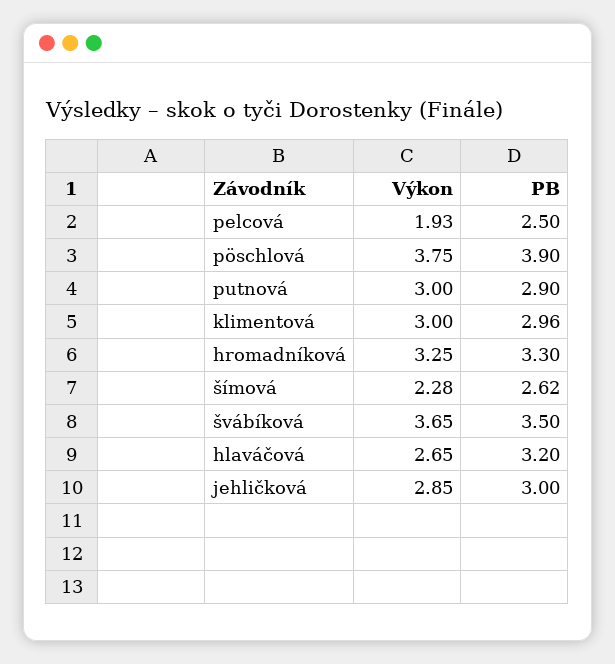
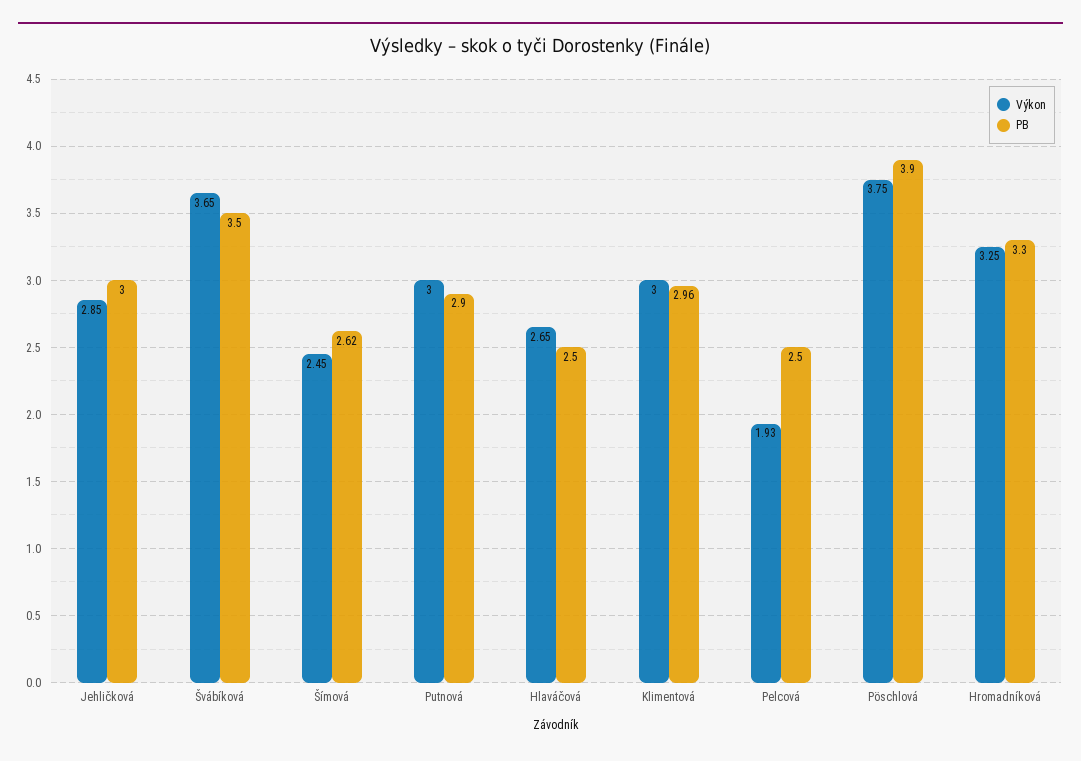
  {
    "Výkon": {
      "pelcová": 1.93,
      "pöschlová": 3.75,
      "putnová": 3,
      "klimentová": 3,
      "hromadníková": 3.25,
-     "šímová": 2.28,
+     "šímová": 2.45,
      "švábíková": 3.65,
      "hlaváčová": 2.65,
      "jehličková": 2.85
    },
    "PB": {
      "pelcová": 2.5,
      "pöschlová": 3.9,
      "putnová": 2.9,
      "klimentová": 2.96,
      "hromadníková": 3.3,
      "šímová": 2.62,
      "švábíková": 3.5,
-     "hlaváčová": 3.2,
+     "hlaváčová": 2.5,
      "jehličková": 3
    }
  }

